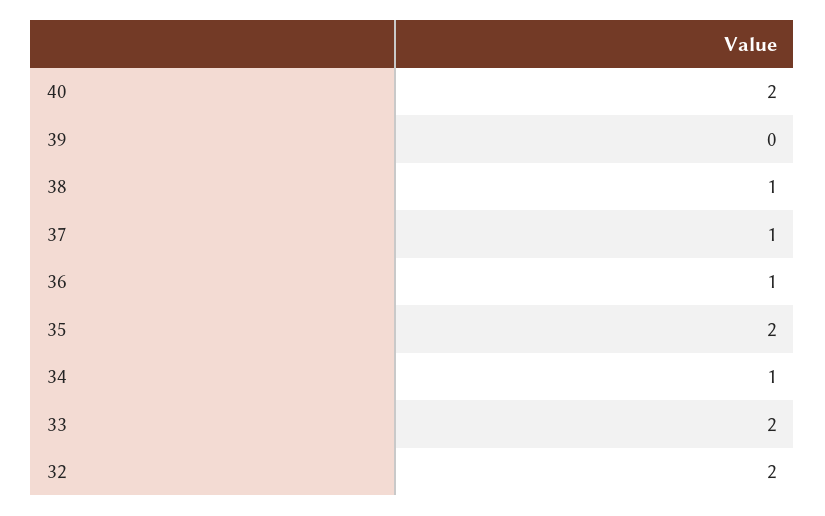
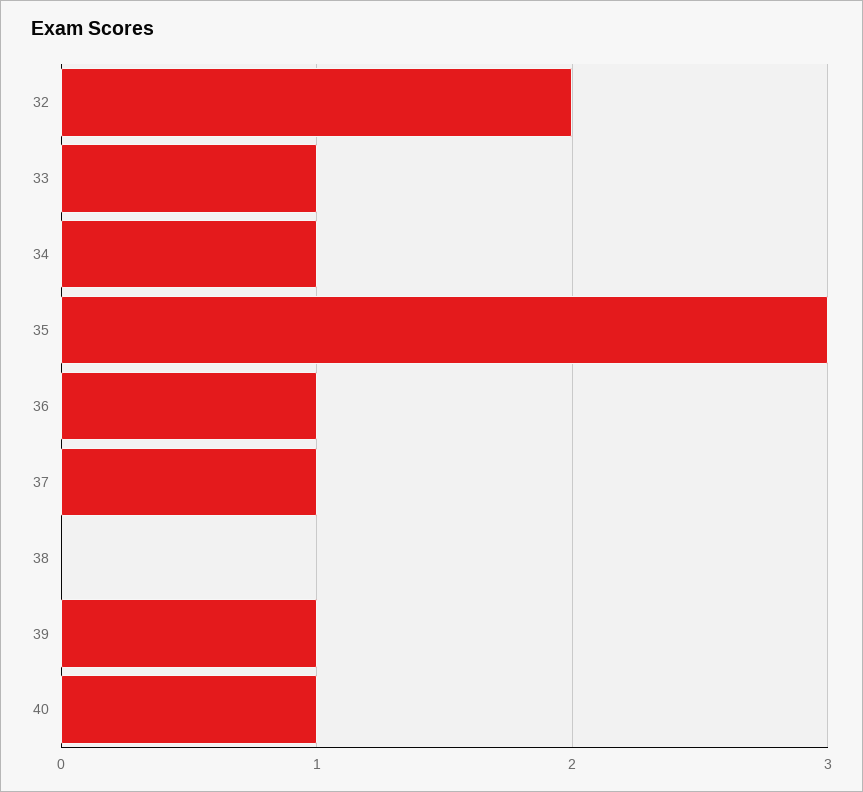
  {
-   "40": 2,
+   "40": 1,
-   "39": 0,
+   "39": 1,
-   "38": 1,
+   "38": 0,
    "37": 1,
    "36": 1,
-   "35": 2,
+   "35": 3,
    "34": 1,
-   "33": 2,
+   "33": 1,
    "32": 2
  }

